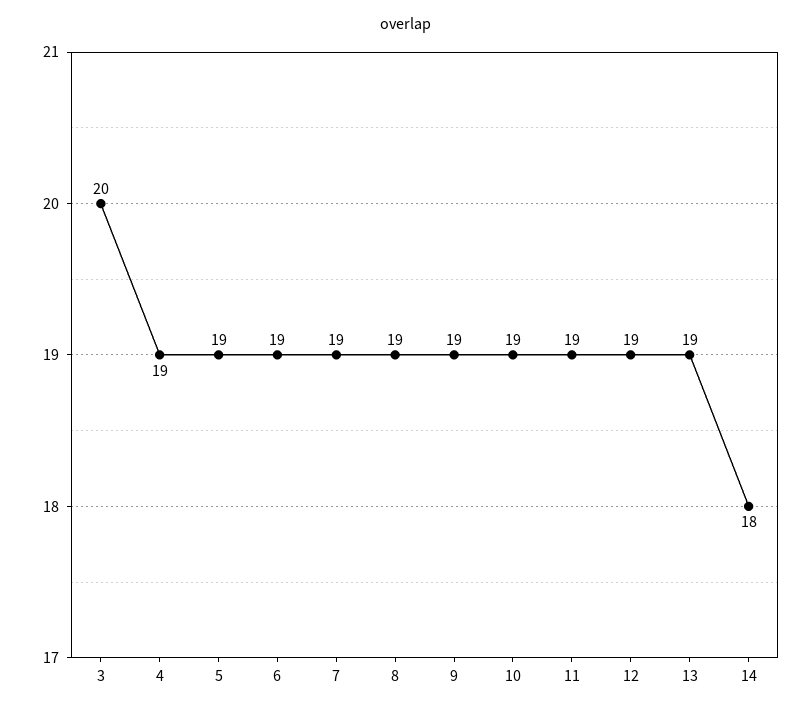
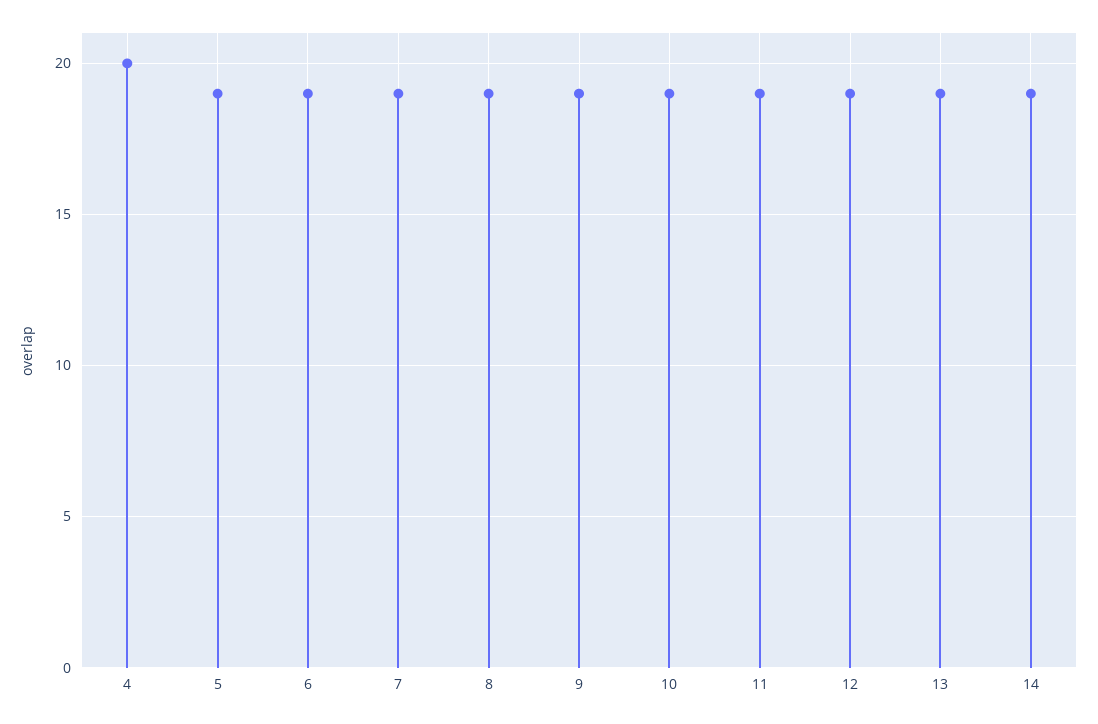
  {
-   "3": 20,
-   "4": 19,
+   "4": 20,
    "5": 19,
    "6": 19,
    "7": 19,
    "8": 19,
    "9": 19,
    "10": 19,
    "11": 19,
    "12": 19,
    "13": 19,
-   "14": 18
+   "14": 19
  }

